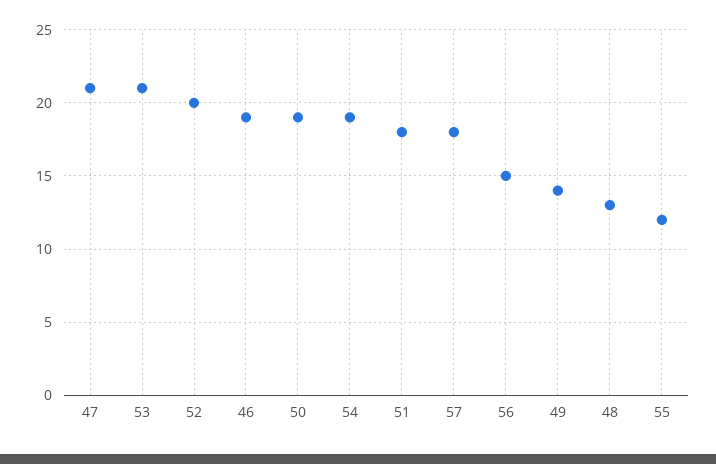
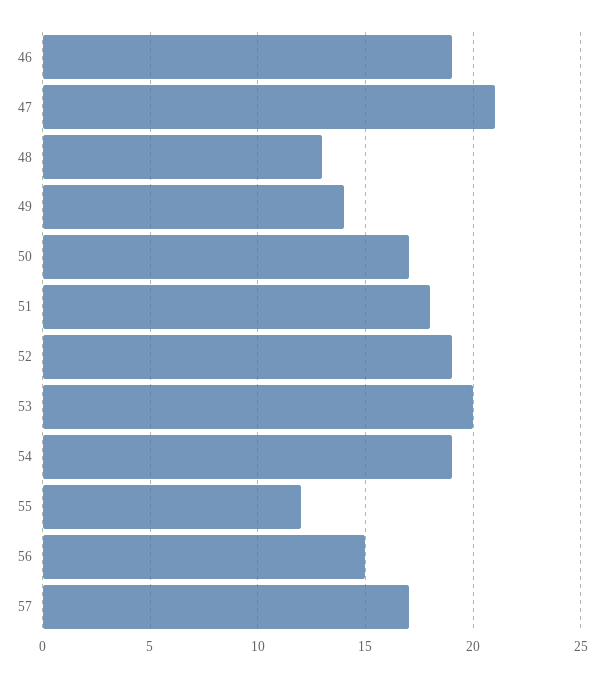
  {
    "47": 21,
-   "53": 21,
+   "53": 20,
-   "52": 20,
+   "52": 19,
    "46": 19,
-   "50": 19,
+   "50": 17,
    "54": 19,
    "51": 18,
-   "57": 18,
+   "57": 17,
    "56": 15,
    "49": 14,
    "48": 13,
    "55": 12
  }

